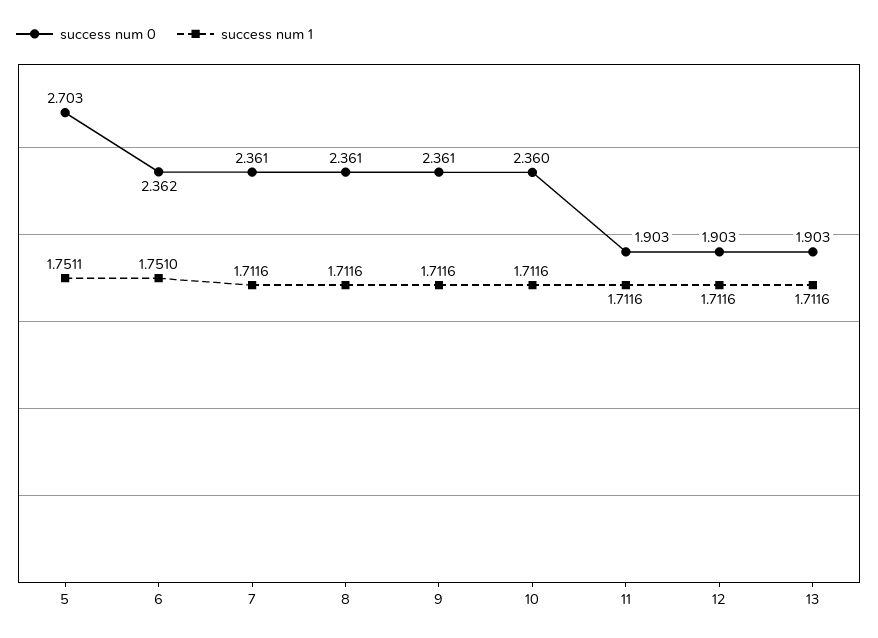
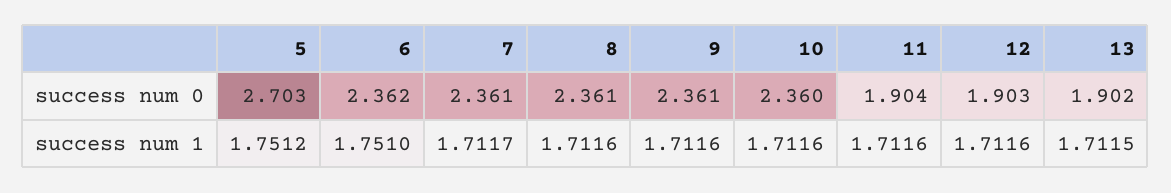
  {
    "success num 0": {
      "5": 2.703,
      "6": 2.362,
      "7": 2.361,
      "8": 2.361,
      "9": 2.361,
      "10": 2.36,
-     "11": 1.903,
+     "11": 1.904,
      "12": 1.903,
-     "13": 1.903
+     "13": 1.902
    },
    "success num 1": {
-     "5": 1.7511,
+     "5": 1.7512,
      "6": 1.751,
-     "7": 1.7116,
+     "7": 1.7117,
      "8": 1.7116,
      "9": 1.7116,
      "10": 1.7116,
      "11": 1.7116,
      "12": 1.7116,
-     "13": 1.7116
+     "13": 1.7115
    }
  }

